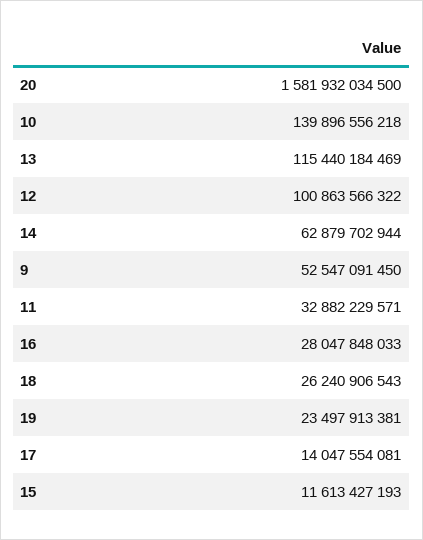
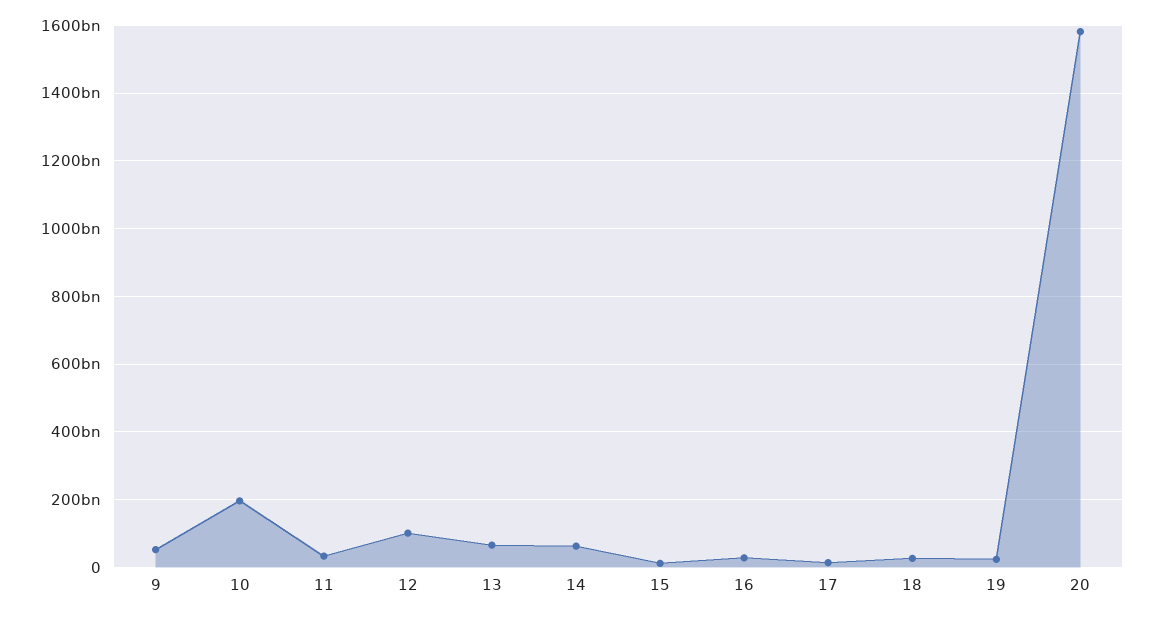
  {
    "20": 1581932034500,
-   "10": 139896556218,
+   "10": 200000000000,
-   "13": 115440184469,
+   "13": 60000000000,
    "12": 100863566322,
    "14": 62879702944,
    "9": 52547091450,
    "11": 32882229571,
    "16": 28047848033,
    "18": 26240906543,
    "19": 23497913381,
    "17": 14047554081,
    "15": 11613427193
  }

